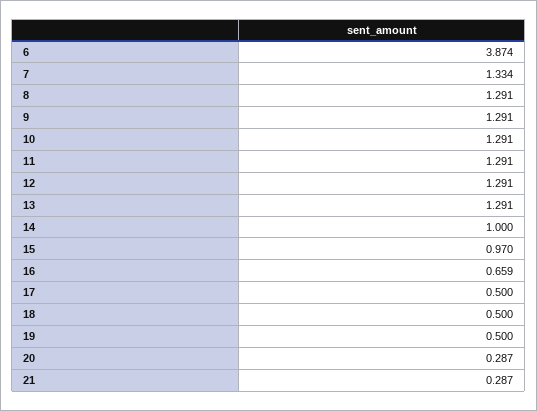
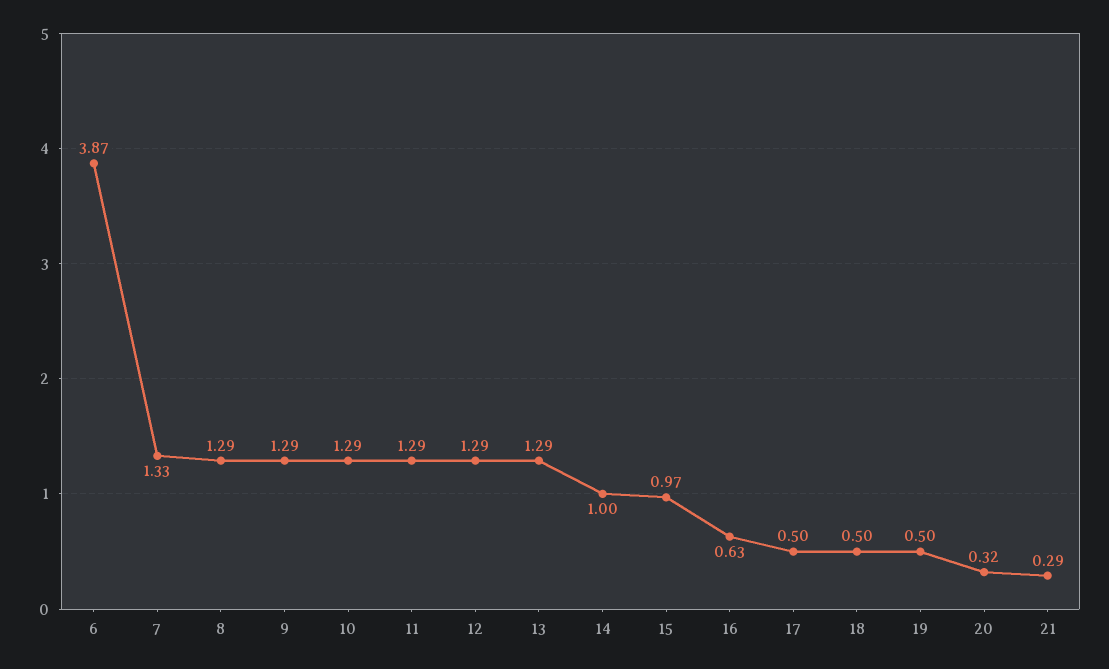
  {
    "6": 3.874,
    "7": 1.334,
    "8": 1.291,
    "9": 1.291,
    "10": 1.291,
    "11": 1.291,
    "12": 1.291,
    "13": 1.291,
    "14": 1,
    "15": 0.97,
-   "16": 0.659,
+   "16": 0.63,
    "17": 0.5,
    "18": 0.5,
    "19": 0.5,
-   "20": 0.287,
+   "20": 0.32,
    "21": 0.287
  }

